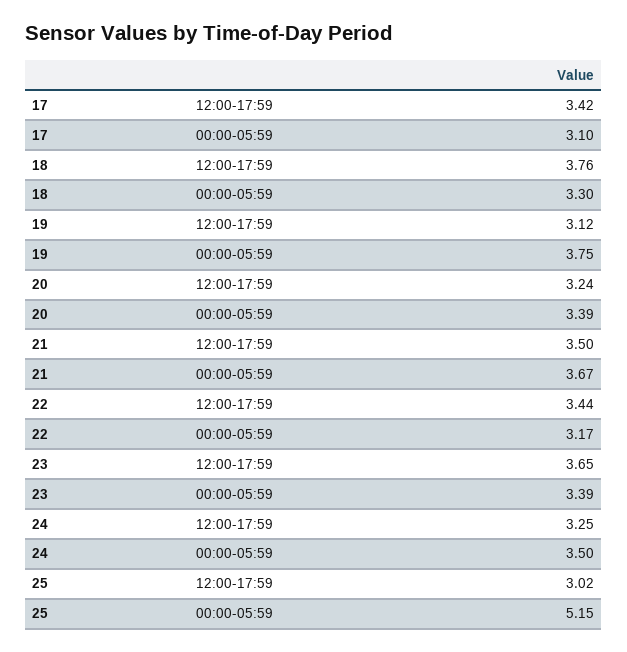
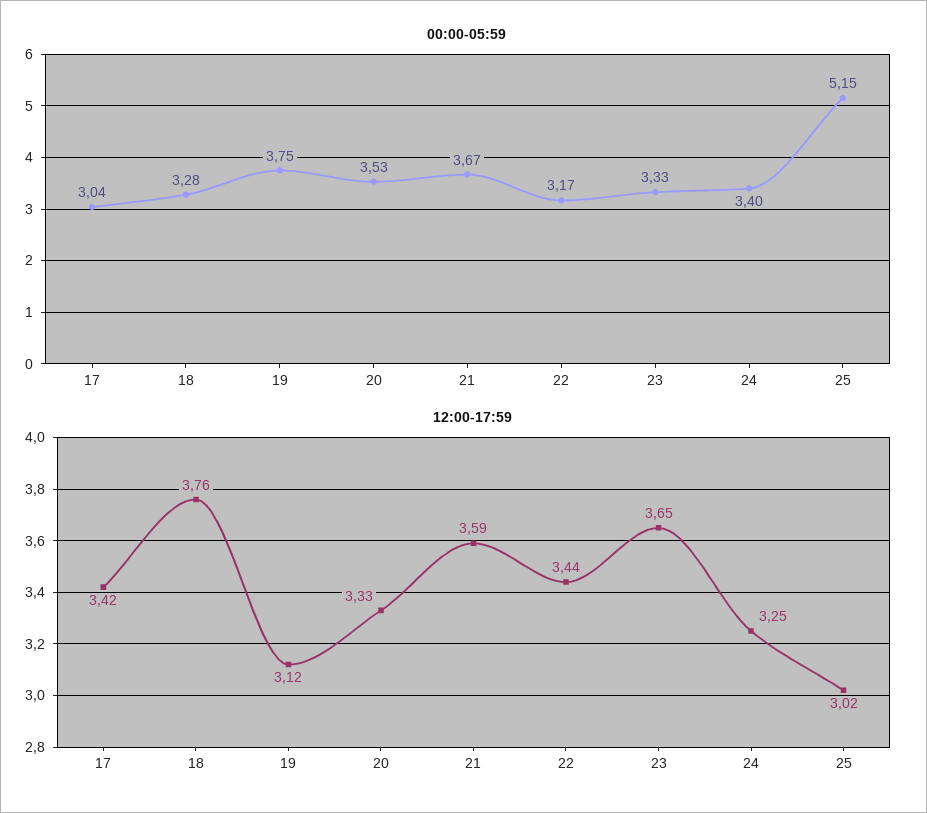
  {
    "12:00-17:59": {
      "17": 3.42,
      "18": 3.76,
      "19": 3.12,
-     "20": 3.24,
+     "20": 3.33,
-     "21": 3.5,
+     "21": 3.59,
      "22": 3.44,
      "23": 3.65,
      "24": 3.25,
      "25": 3.02
    },
    "00:00-05:59": {
-     "17": 3.1,
+     "17": 3.04,
-     "18": 3.3,
+     "18": 3.28,
      "19": 3.75,
-     "20": 3.39,
+     "20": 3.53,
      "21": 3.67,
      "22": 3.17,
-     "23": 3.39,
+     "23": 3.33,
-     "24": 3.5,
+     "24": 3.4,
      "25": 5.15
    }
  }

